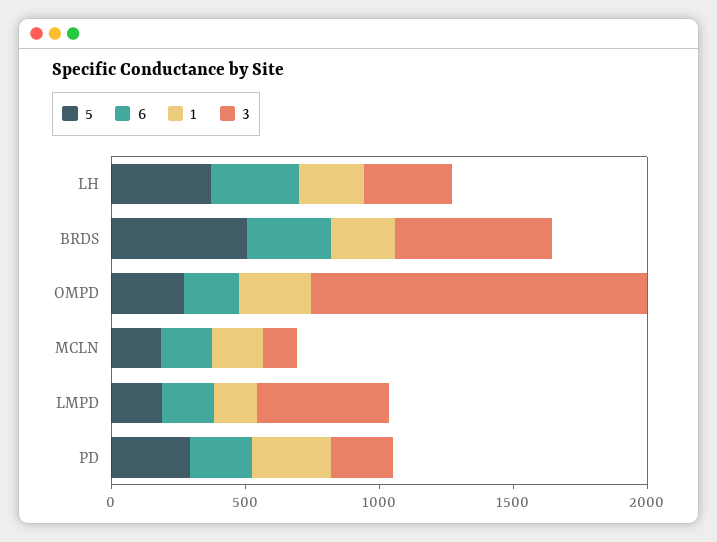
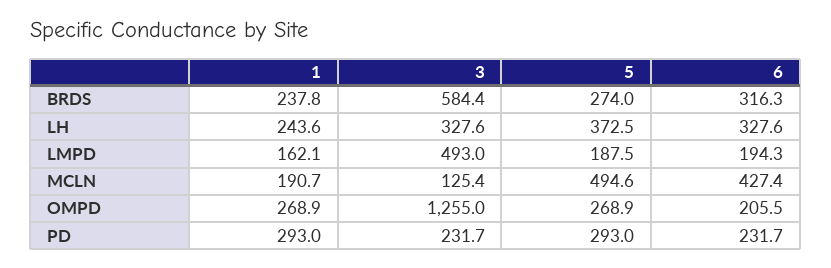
  {
    "5": {
      "LH": 372.5,
-     "BRDS": 500,
+     "BRDS": 274,
      "OMPD": 268.9,
-     "MCLN": 200,
+     "MCLN": 494.6,
      "LMPD": 187.5,
      "PD": 293
    },
    "6": {
      "LH": 327.6,
      "BRDS": 316.3,
      "OMPD": 205.5,
-     "MCLN": 200,
+     "MCLN": 427.4,
      "LMPD": 194.3,
      "PD": 231.7
    },
    "1": {
      "LH": 243.6,
      "BRDS": 237.8,
      "OMPD": 268.9,
      "MCLN": 190.7,
      "LMPD": 162.1,
      "PD": 293
    },
    "3": {
      "LH": 327.6,
      "BRDS": 584.4,
      "OMPD": 1255,
      "MCLN": 125.4,
      "LMPD": 493,
      "PD": 231.7
    }
  }

